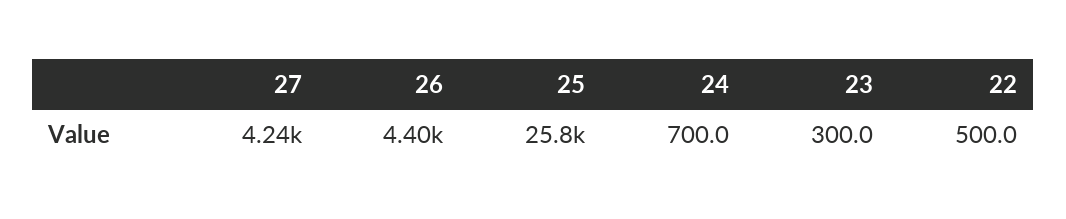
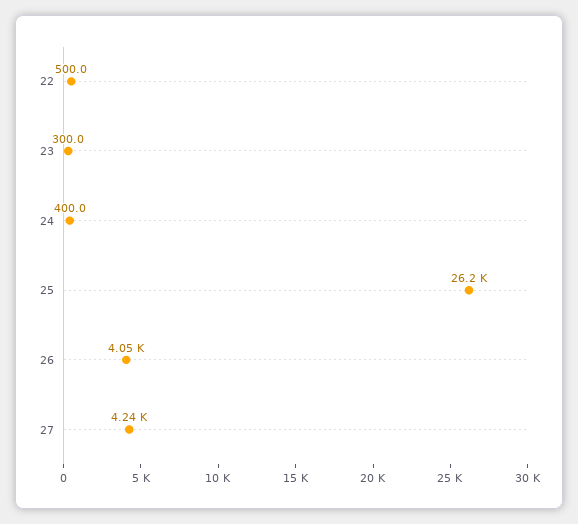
  {
    "27": 4240,
-   "26": 4400,
+   "26": 4050,
-   "25": 25800,
+   "25": 26200,
-   "24": 700,
+   "24": 400,
    "23": 300,
    "22": 500
  }

